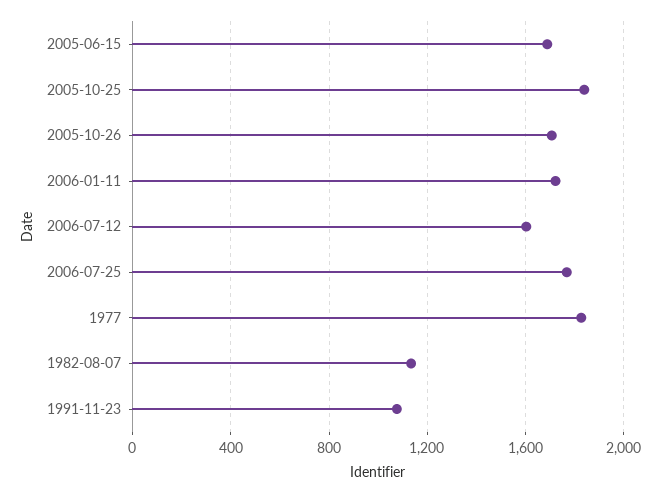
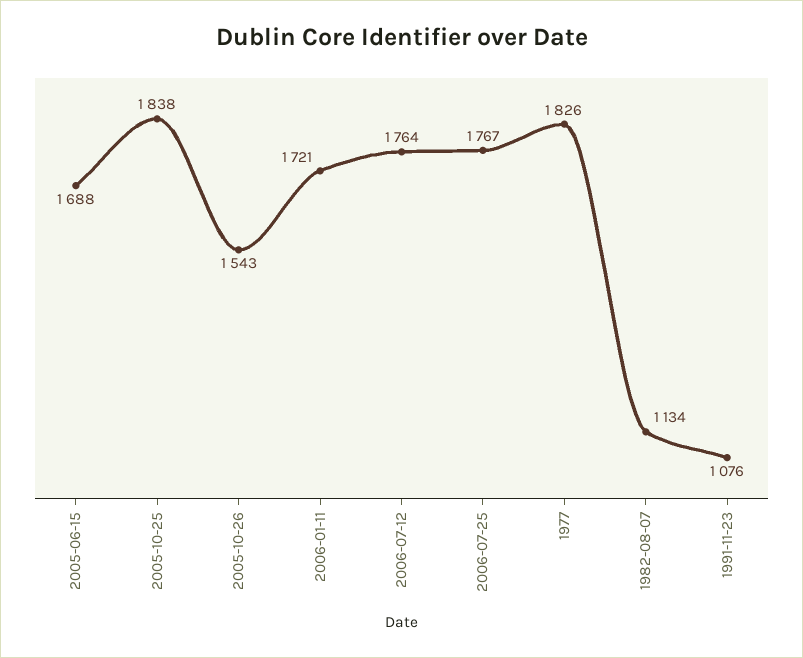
  {
    "2005-06-15": 1688,
    "2005-10-25": 1838,
-   "2005-10-26": 1700,
+   "2005-10-26": 1543,
    "2006-01-11": 1721,
-   "2006-07-12": 1600,
+   "2006-07-12": 1764,
    "2006-07-25": 1767,
    "1977": 1826,
    "1982-08-07": 1134,
    "1991-11-23": 1076
  }

